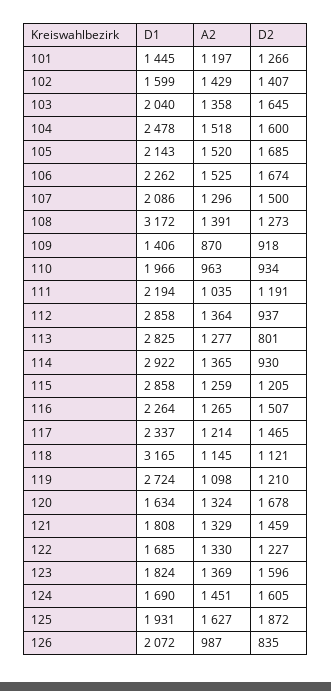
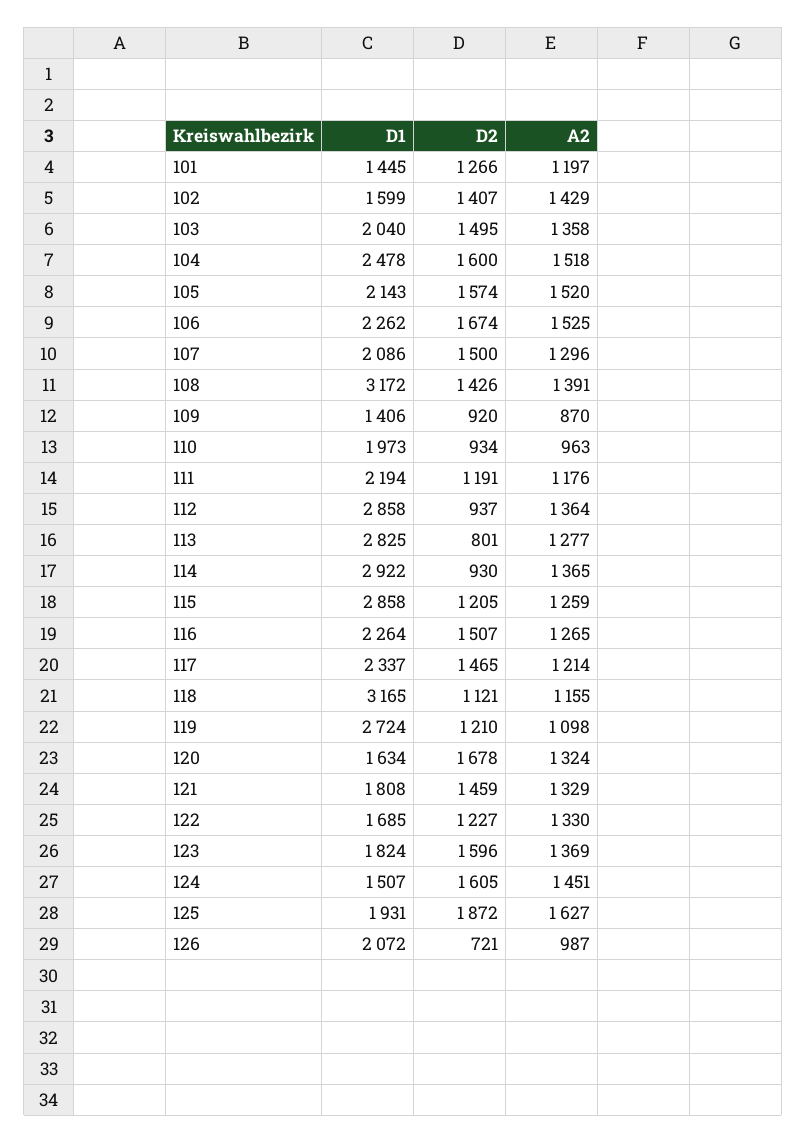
  {
    "D1": {
      "101": 1445,
      "102": 1599,
      "103": 2040,
      "104": 2478,
      "105": 2143,
      "106": 2262,
      "107": 2086,
      "108": 3172,
      "109": 1406,
-     "110": 1966,
+     "110": 1973,
      "111": 2194,
      "112": 2858,
      "113": 2825,
      "114": 2922,
      "115": 2858,
      "116": 2264,
      "117": 2337,
      "118": 3165,
      "119": 2724,
      "120": 1634,
      "121": 1808,
      "122": 1685,
      "123": 1824,
-     "124": 1690,
+     "124": 1507,
      "125": 1931,
      "126": 2072
    },
    "A2": {
      "101": 1197,
      "102": 1429,
      "103": 1358,
      "104": 1518,
      "105": 1520,
      "106": 1525,
      "107": 1296,
      "108": 1391,
      "109": 870,
      "110": 963,
-     "111": 1035,
+     "111": 1176,
      "112": 1364,
      "113": 1277,
      "114": 1365,
      "115": 1259,
      "116": 1265,
      "117": 1214,
-     "118": 1145,
+     "118": 1155,
      "119": 1098,
      "120": 1324,
      "121": 1329,
      "122": 1330,
      "123": 1369,
      "124": 1451,
      "125": 1627,
      "126": 987
    },
    "D2": {
      "101": 1266,
      "102": 1407,
-     "103": 1645,
+     "103": 1495,
      "104": 1600,
-     "105": 1685,
+     "105": 1574,
      "106": 1674,
      "107": 1500,
-     "108": 1273,
+     "108": 1426,
-     "109": 918,
+     "109": 920,
      "110": 934,
      "111": 1191,
      "112": 937,
      "113": 801,
      "114": 930,
      "115": 1205,
      "116": 1507,
      "117": 1465,
      "118": 1121,
      "119": 1210,
      "120": 1678,
      "121": 1459,
      "122": 1227,
      "123": 1596,
      "124": 1605,
      "125": 1872,
-     "126": 835
+     "126": 721
    }
  }

